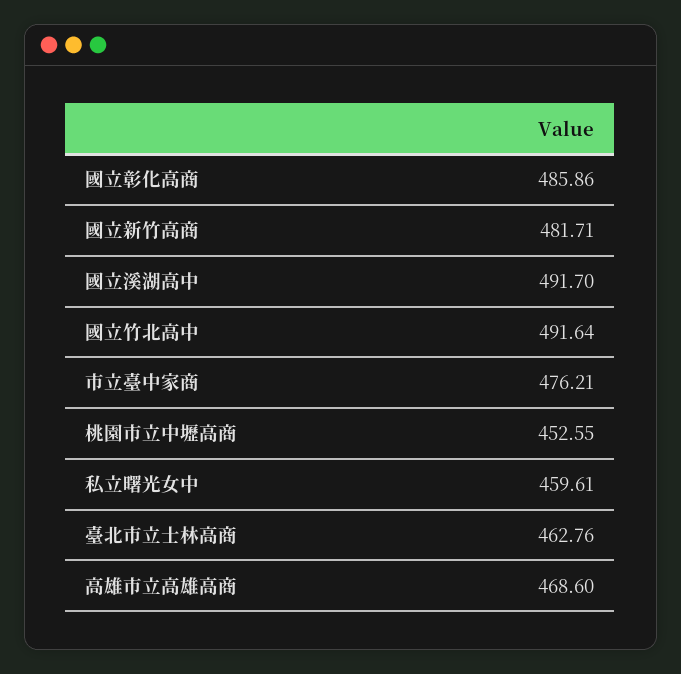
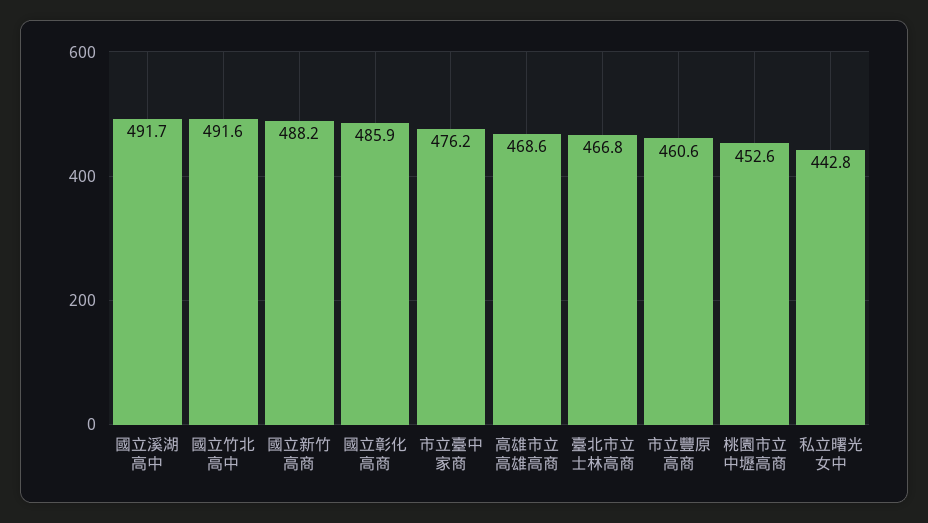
  {
    "國立彰化高商": 485.86,
-   "國立新竹高商": 481.71,
+   "國立新竹高商": 488.2,
    "國立溪湖高中": 491.7,
    "國立竹北高中": 491.64,
    "市立臺中家商": 476.21,
    "桃園市立中壢高商": 452.55,
-   "私立曙光女中": 459.61,
+   "私立曙光女中": 442.8,
-   "臺北市立士林高商": 462.76,
+   "臺北市立士林高商": 466.8,
-   "高雄市立高雄高商": 468.6
+   "高雄市立高雄高商": 468.6,
+   "市立豐原高商": 460.6
  }

